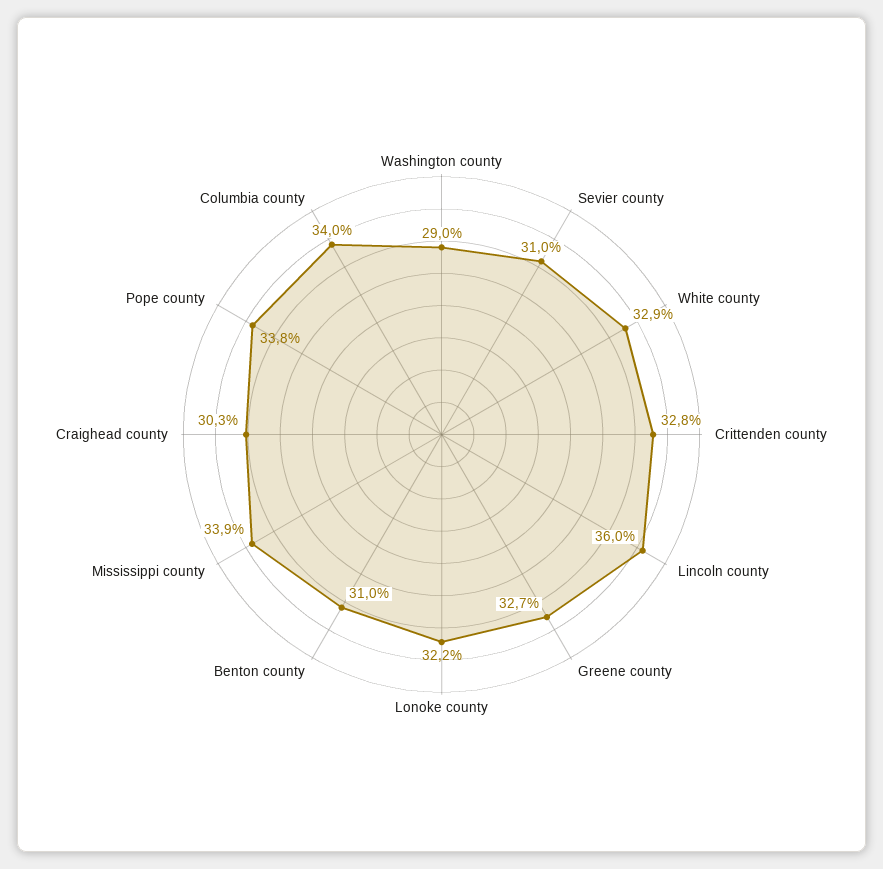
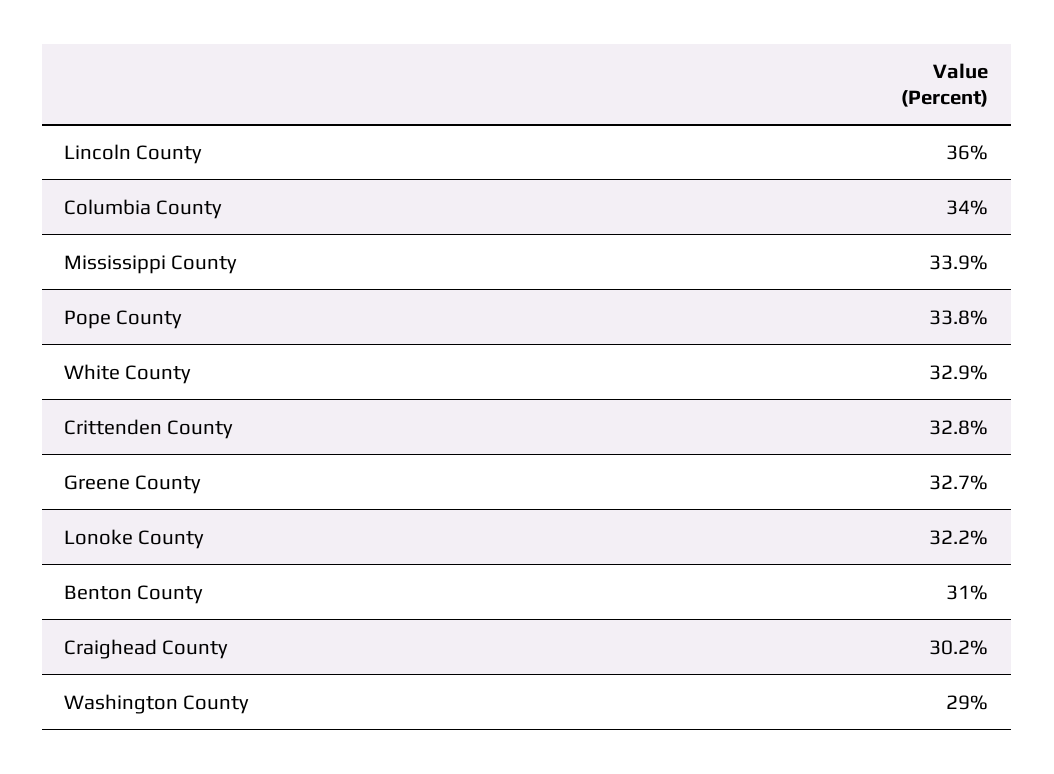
  {
    "Washington county": 29,
-   "Sevier county": 31,
    "White county": 32.9,
    "Crittenden county": 32.8,
    "Lincoln county": 36,
    "Greene county": 32.7,
    "Lonoke county": 32.2,
    "Benton county": 31,
    "Mississippi county": 33.9,
-   "Craighead county": 30.3,
+   "Craighead county": 30.2,
    "Pope county": 33.8,
    "Columbia county": 34
  }

